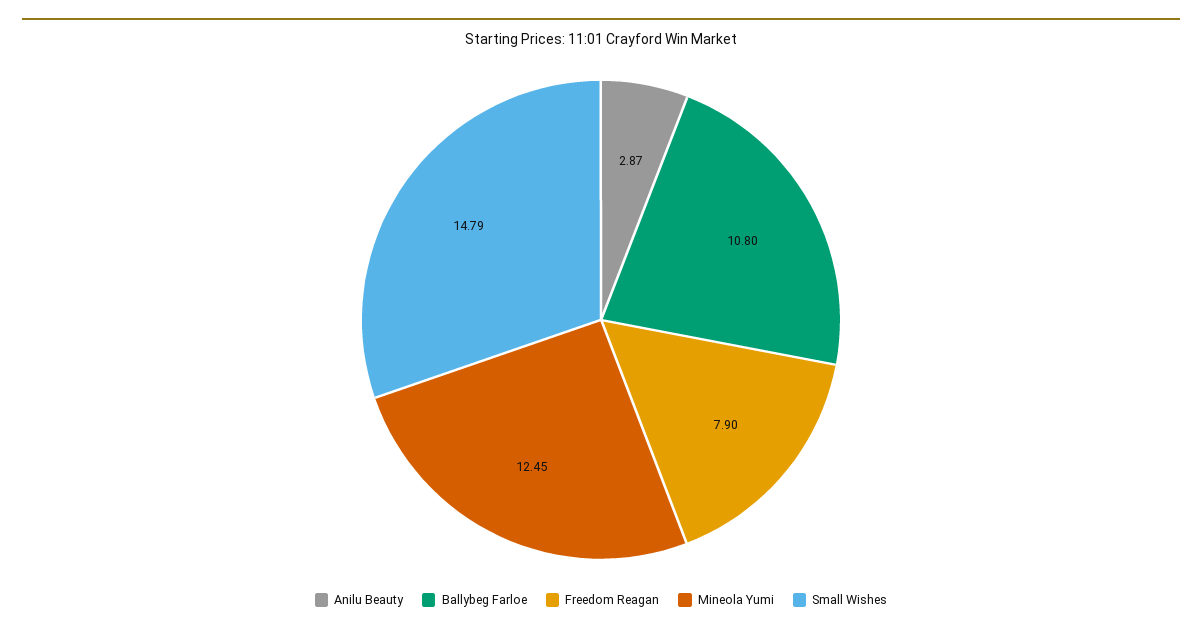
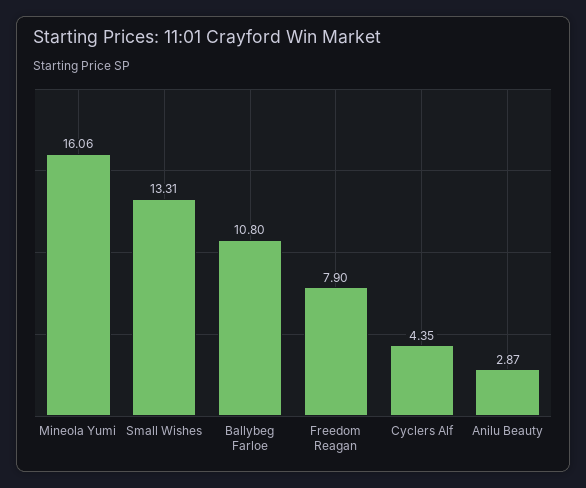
  {
    "Anilu Beauty": 2.87,
    "Ballybeg Farloe": 10.8,
    "Freedom Reagan": 7.9,
-   "Mineola Yumi": 12.45,
+   "Mineola Yumi": 16.06,
-   "Small Wishes": 14.79
+   "Small Wishes": 13.31,
+   "Cyclers Alf": 4.35
  }

